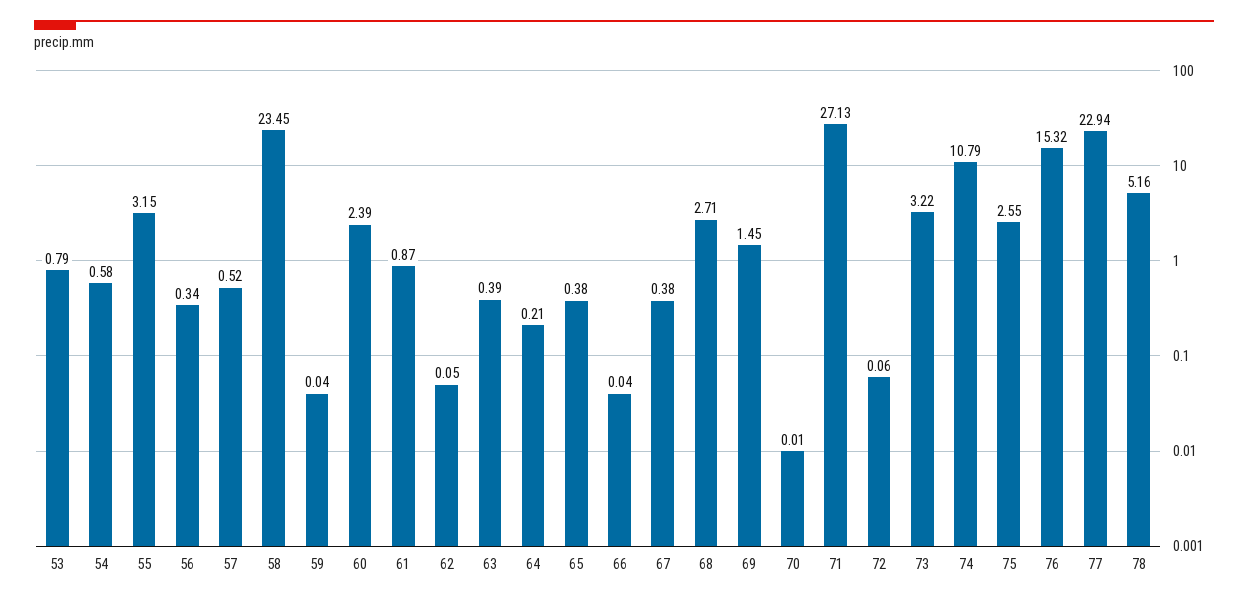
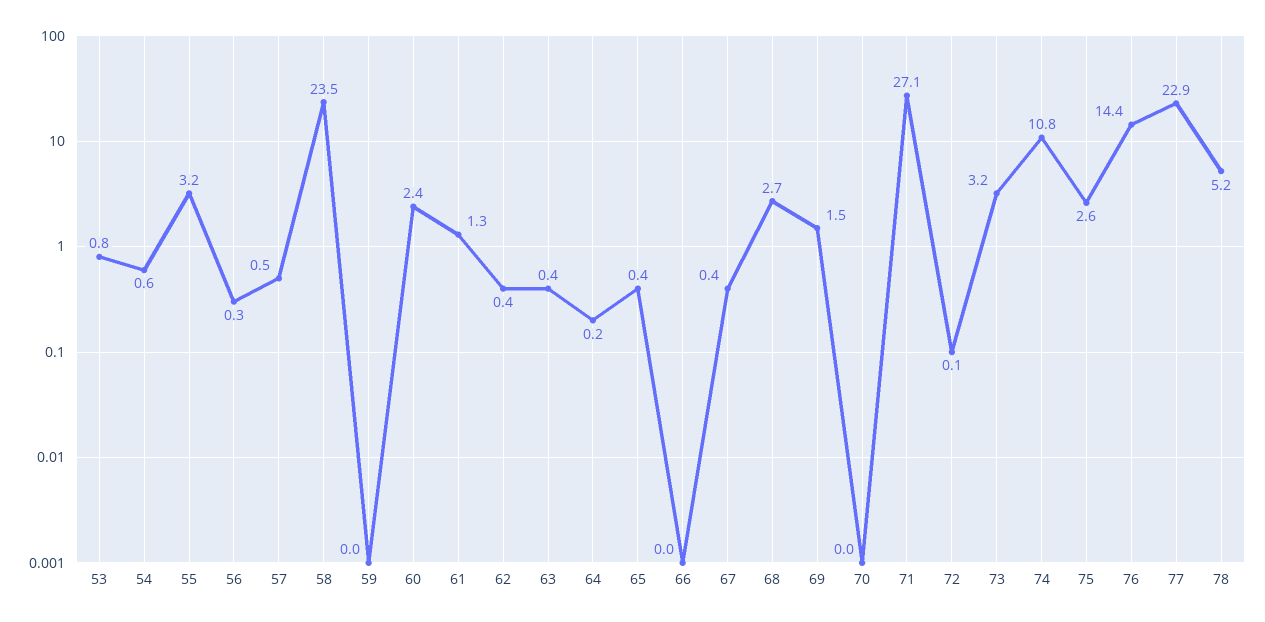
  {
    "53": 0.79,
    "54": 0.58,
    "55": 3.15,
    "56": 0.34,
    "57": 0.52,
    "58": 23.45,
    "59": 0.04,
    "60": 2.39,
-   "61": 0.87,
+   "61": 1.3,
-   "62": 0.05,
+   "62": 0.4,
    "63": 0.39,
    "64": 0.21,
    "65": 0.38,
    "66": 0.04,
    "67": 0.38,
    "68": 2.71,
    "69": 1.45,
    "70": 0.01,
    "71": 27.13,
    "72": 0.06,
    "73": 3.22,
    "74": 10.79,
    "75": 2.55,
-   "76": 15.32,
+   "76": 14.4,
    "77": 22.94,
    "78": 5.16
  }

